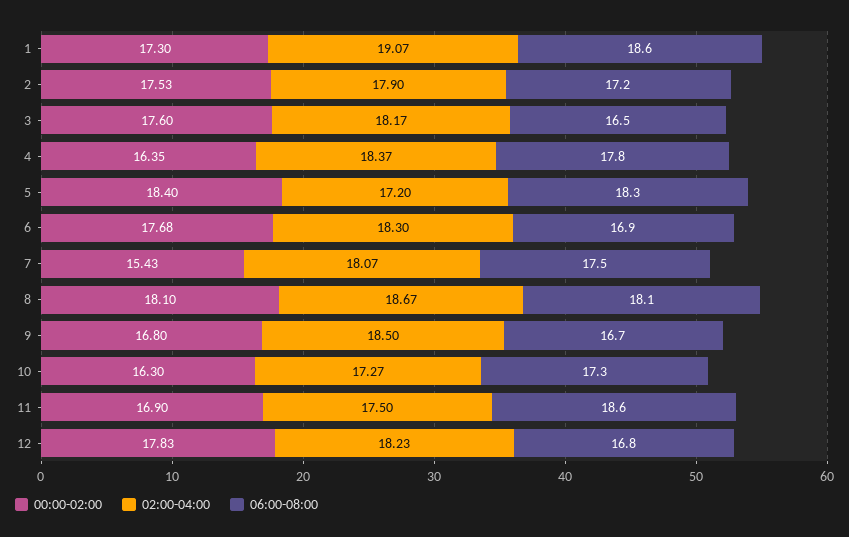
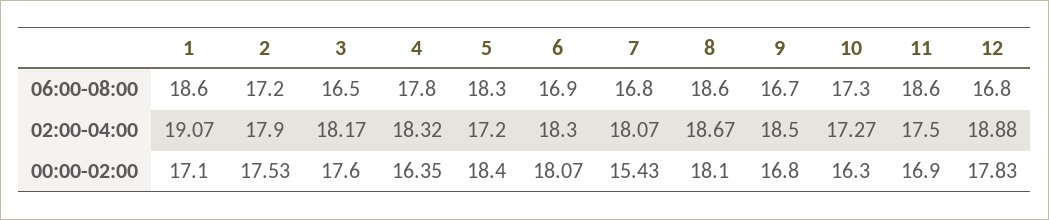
  {
    "00:00-02:00": {
-     "1": 17.3,
+     "1": 17.1,
      "2": 17.53,
      "3": 17.6,
      "4": 16.35,
      "5": 18.4,
-     "6": 17.68,
+     "6": 18.07,
      "7": 15.43,
      "8": 18.1,
      "9": 16.8,
      "10": 16.3,
      "11": 16.9,
      "12": 17.83
    },
    "02:00-04:00": {
      "1": 19.07,
      "2": 17.9,
      "3": 18.17,
-     "4": 18.37,
+     "4": 18.32,
      "5": 17.2,
      "6": 18.3,
      "7": 18.07,
      "8": 18.67,
      "9": 18.5,
      "10": 17.27,
      "11": 17.5,
-     "12": 18.23
+     "12": 18.88
    },
    "06:00-08:00": {
      "1": 18.6,
      "2": 17.2,
      "3": 16.5,
      "4": 17.8,
      "5": 18.3,
      "6": 16.9,
-     "7": 17.5,
+     "7": 16.8,
-     "8": 18.1,
+     "8": 18.6,
      "9": 16.7,
      "10": 17.3,
      "11": 18.6,
      "12": 16.8
    }
  }

